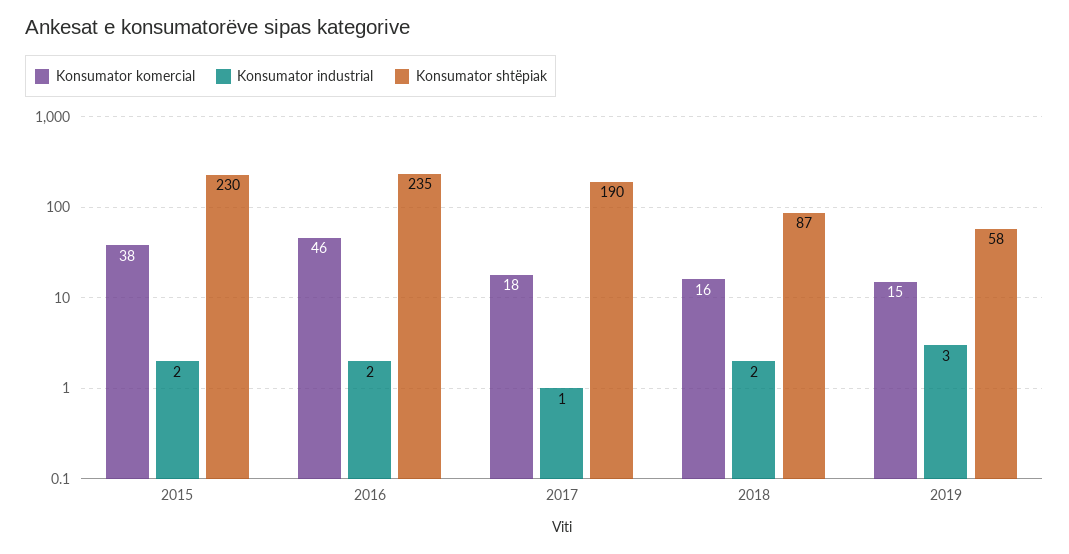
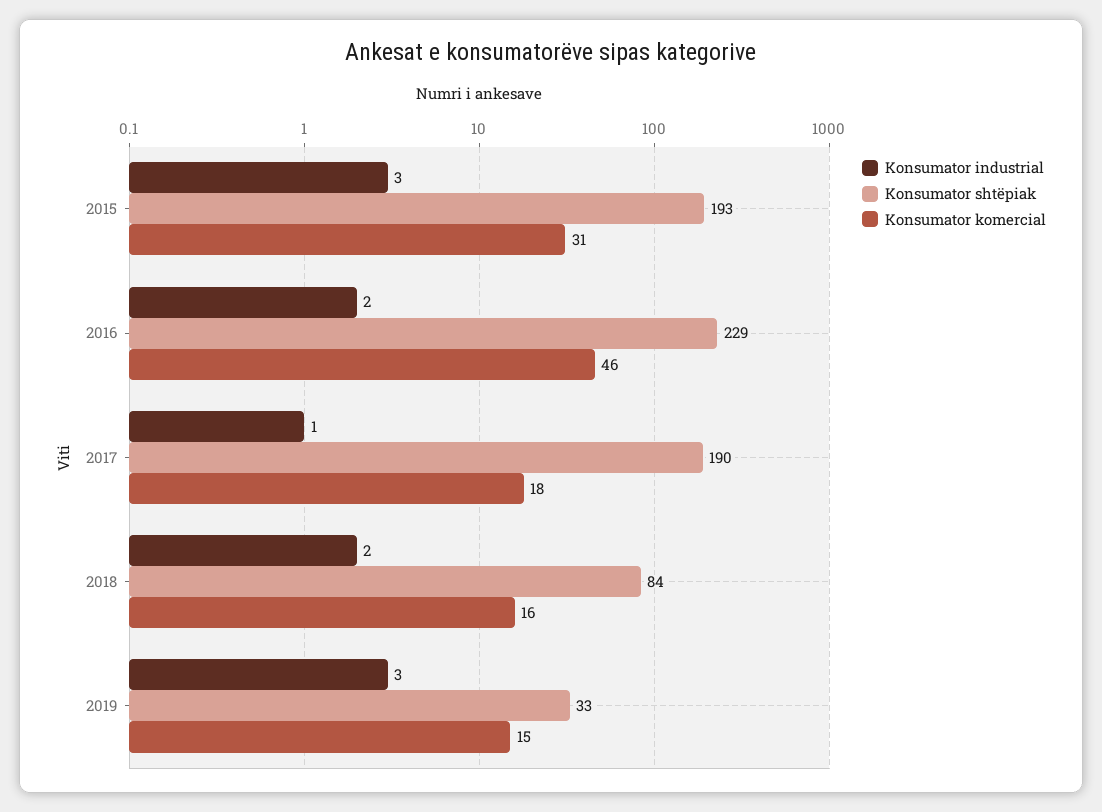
  {
    "Konsumator komercial": {
-     "2015": 38,
+     "2015": 31,
      "2016": 46,
      "2017": 18,
      "2018": 16,
      "2019": 15
    },
    "Konsumator industrial": {
-     "2015": 2,
+     "2015": 3,
      "2016": 2,
      "2017": 1,
      "2018": 2,
      "2019": 3
    },
    "Konsumator shtëpiak": {
-     "2015": 230,
+     "2015": 193,
-     "2016": 235,
+     "2016": 229,
      "2017": 190,
-     "2018": 87,
+     "2018": 84,
-     "2019": 58
+     "2019": 33
    }
  }

